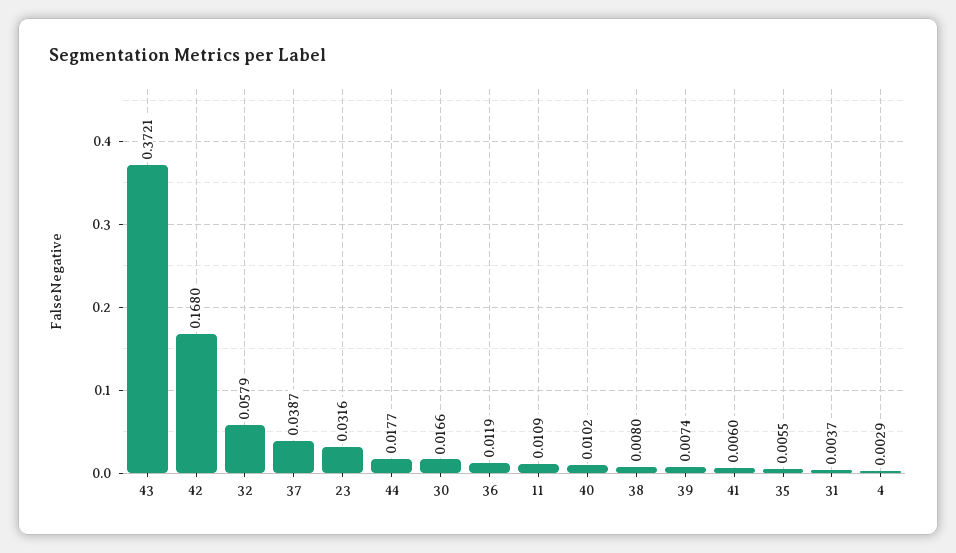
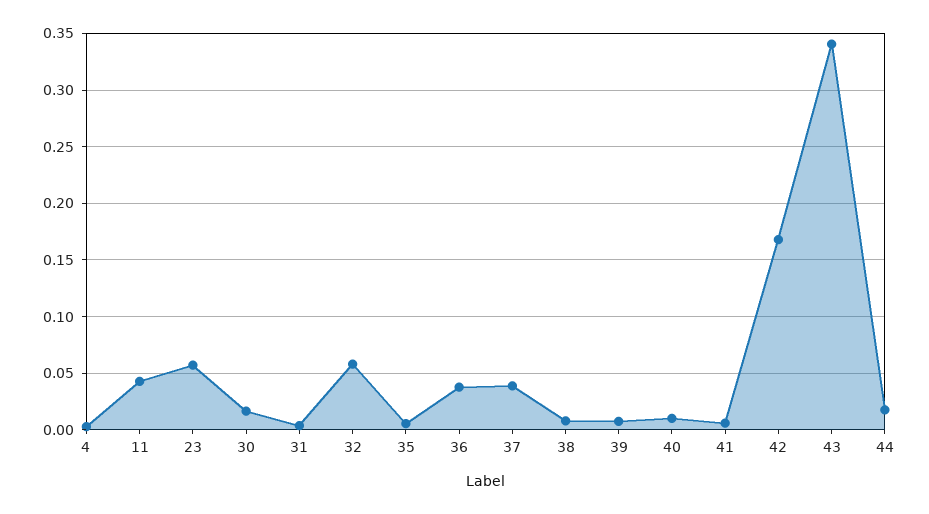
  {
-   "43": 0.3721,
+   "43": 0.34,
    "42": 0.168,
    "32": 0.0579,
    "37": 0.0387,
-   "23": 0.0316,
+   "23": 0.06,
    "44": 0.0177,
    "30": 0.0166,
-   "36": 0.0119,
+   "36": 0.04,
-   "11": 0.0109,
+   "11": 0.04,
    "40": 0.0102,
    "38": 0.008,
    "39": 0.0074,
    "41": 0.006,
    "35": 0.0055,
    "31": 0.0037,
    "4": 0.0029
  }

